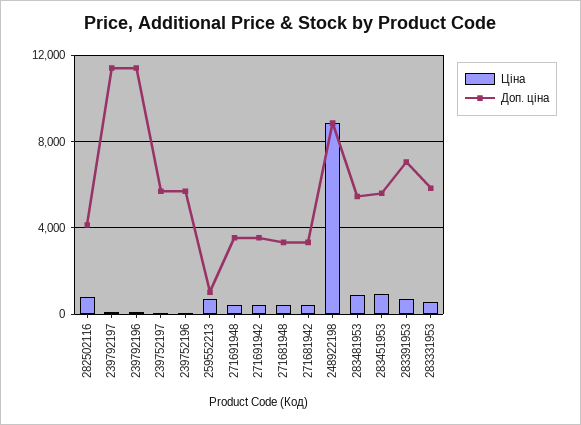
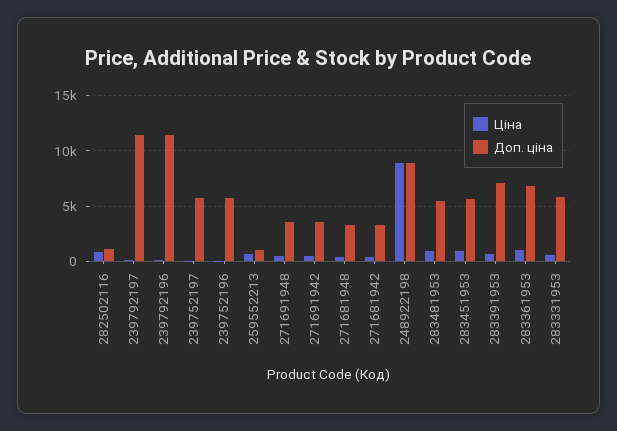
  {
    "Ціна": {
      "282502116": 1000,
      "239792197": 0,
      "239792196": 0,
      "239752197": 0,
      "239752196": 0,
      "259552213": 500,
      "271691948": 500,
      "271691942": 500,
      "271681948": 500,
      "271681942": 500,
      "248922198": 9000,
      "283481953": 1000,
      "283451953": 1000,
      "283391953": 500,
-     "283331953": 500
+     "283331953": 500,
+     "283361953": 1000
    },
    "Доп. ціна": {
-     "282502116": 4000,
+     "282502116": 1000,
      "239792197": 11500,
      "239792196": 11500,
      "239752197": 5500,
      "239752196": 5500,
      "259552213": 1000,
      "271691948": 3500,
      "271691942": 3500,
      "271681948": 3500,
      "271681942": 3500,
      "248922198": 9000,
      "283481953": 5500,
      "283451953": 5500,
      "283391953": 7000,
-     "283331953": 6000
+     "283331953": 6000,
+     "283361953": 7000
    }
  }

